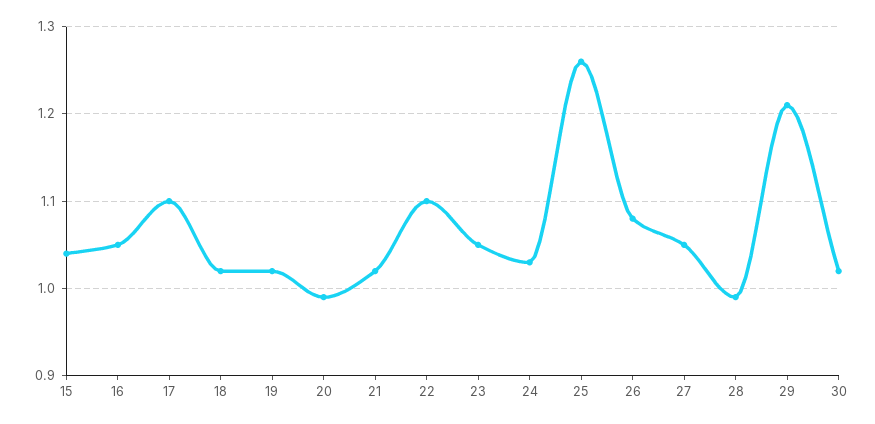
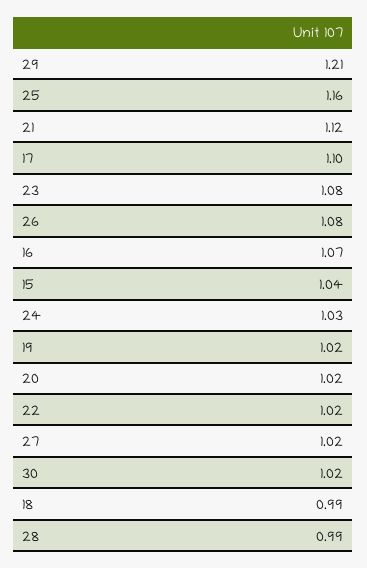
  {
    "15": 1.04,
-   "16": 1.05,
+   "16": 1.07,
    "17": 1.1,
-   "18": 1.02,
+   "18": 0.99,
    "19": 1.02,
-   "20": 0.99,
+   "20": 1.02,
-   "21": 1.02,
+   "21": 1.12,
-   "22": 1.1,
+   "22": 1.02,
-   "23": 1.05,
+   "23": 1.08,
    "24": 1.03,
-   "25": 1.26,
+   "25": 1.16,
    "26": 1.08,
-   "27": 1.05,
+   "27": 1.02,
    "28": 0.99,
    "29": 1.21,
    "30": 1.02
  }

